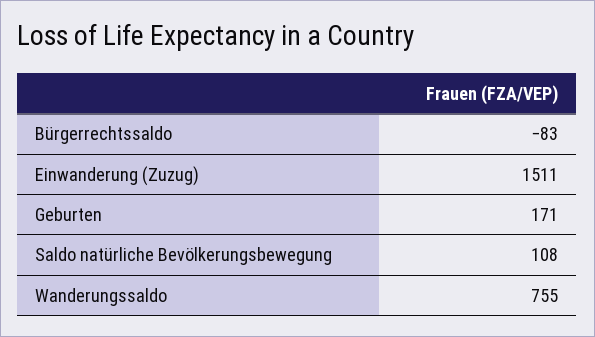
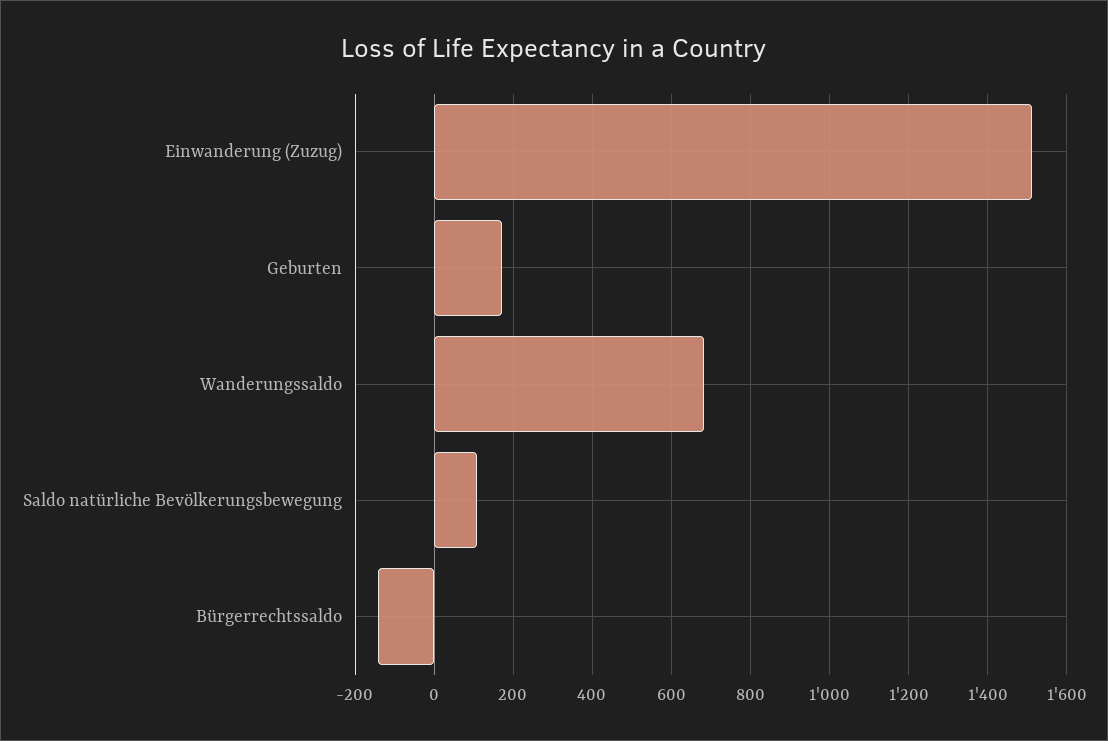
  {
-   "Bürgerrechtssaldo": -83,
+   "Bürgerrechtssaldo": -140,
    "Einwanderung (Zuzug)": 1511,
    "Geburten": 171,
    "Saldo natürliche Bevölkerungsbewegung": 108,
-   "Wanderungssaldo": 755
+   "Wanderungssaldo": 680
  }

